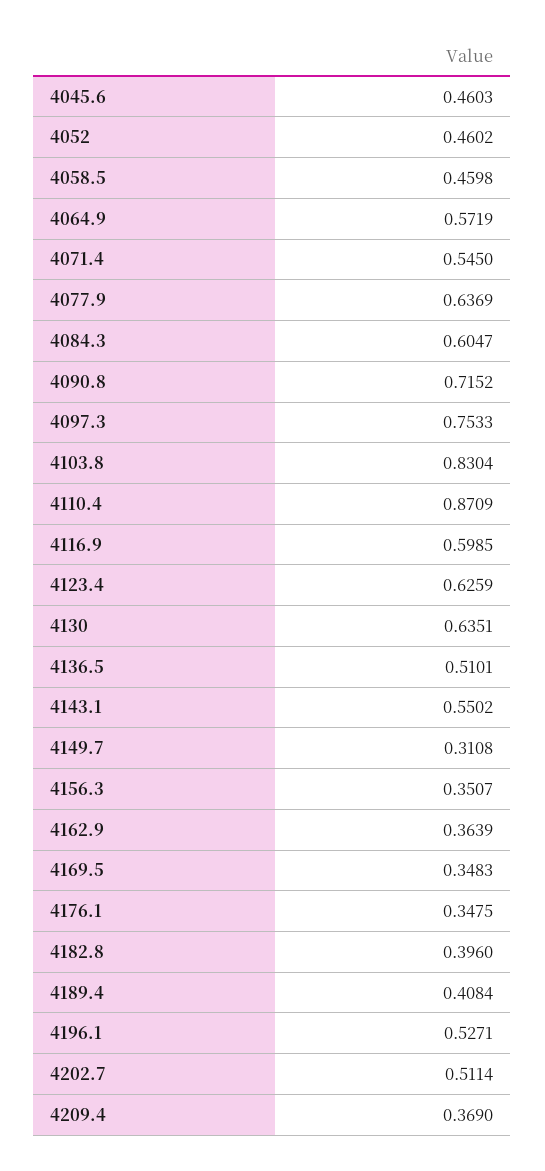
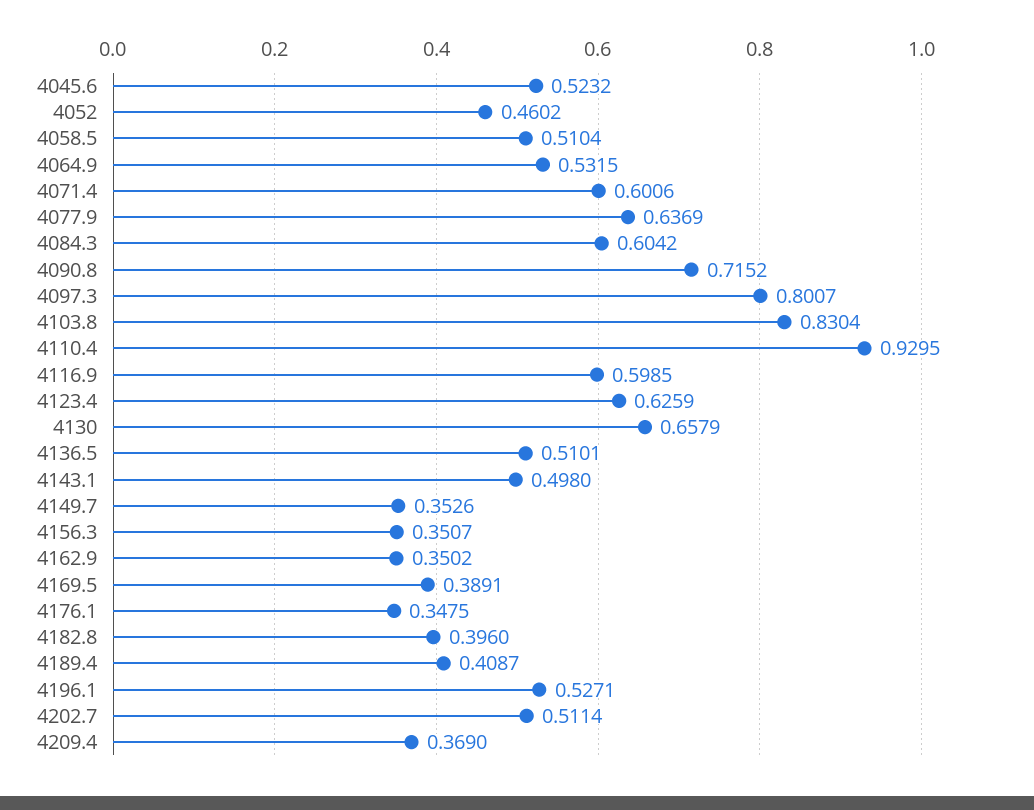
  {
-   "4045.6": 0.4603,
+   "4045.6": 0.5232,
    "4052": 0.4602,
-   "4058.5": 0.4598,
+   "4058.5": 0.5104,
-   "4064.9": 0.5719,
+   "4064.9": 0.5315,
-   "4071.4": 0.545,
+   "4071.4": 0.6006,
    "4077.9": 0.6369,
-   "4084.3": 0.6047,
+   "4084.3": 0.6042,
    "4090.8": 0.7152,
-   "4097.3": 0.7533,
+   "4097.3": 0.8007,
    "4103.8": 0.8304,
-   "4110.4": 0.8709,
+   "4110.4": 0.9295,
    "4116.9": 0.5985,
    "4123.4": 0.6259,
-   "4130": 0.6351,
+   "4130": 0.6579,
    "4136.5": 0.5101,
-   "4143.1": 0.5502,
+   "4143.1": 0.498,
-   "4149.7": 0.3108,
+   "4149.7": 0.3526,
    "4156.3": 0.3507,
-   "4162.9": 0.3639,
+   "4162.9": 0.3502,
-   "4169.5": 0.3483,
+   "4169.5": 0.3891,
    "4176.1": 0.3475,
    "4182.8": 0.396,
-   "4189.4": 0.4084,
+   "4189.4": 0.4087,
    "4196.1": 0.5271,
    "4202.7": 0.5114,
    "4209.4": 0.369
  }

